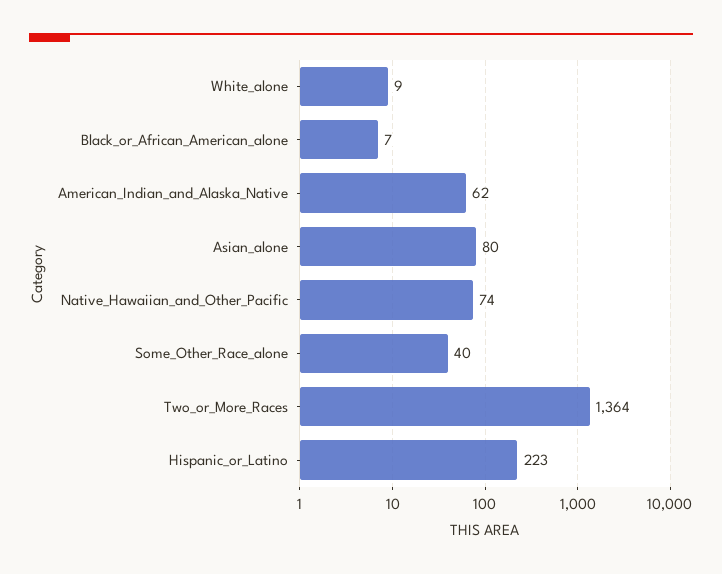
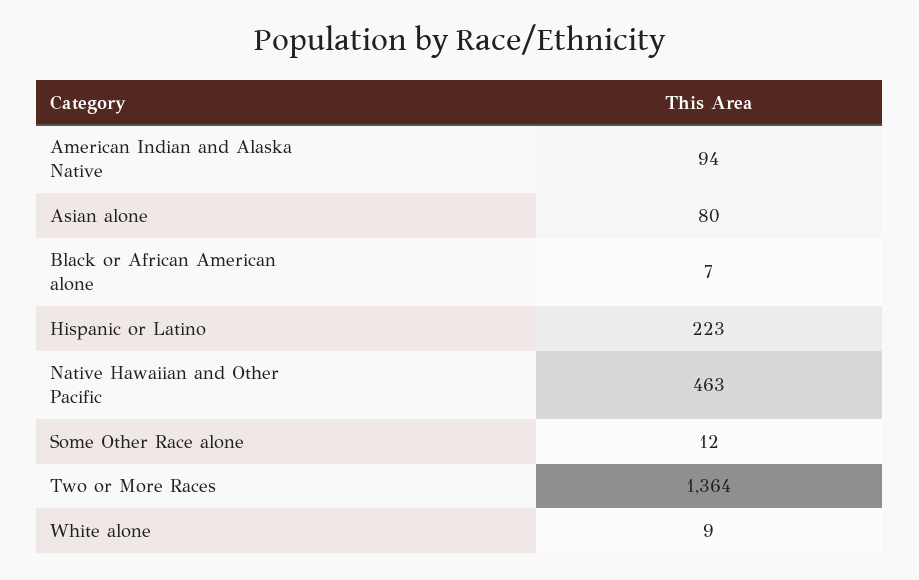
  {
    "White_alone": 9,
    "Black_or_African_American_alone": 7,
-   "American_Indian_and_Alaska_Native": 62,
+   "American_Indian_and_Alaska_Native": 94,
    "Asian_alone": 80,
-   "Native_Hawaiian_and_Other_Pacific": 74,
+   "Native_Hawaiian_and_Other_Pacific": 463,
-   "Some_Other_Race_alone": 40,
+   "Some_Other_Race_alone": 12,
    "Two_or_More_Races": 1364,
    "Hispanic_or_Latino": 223
  }

